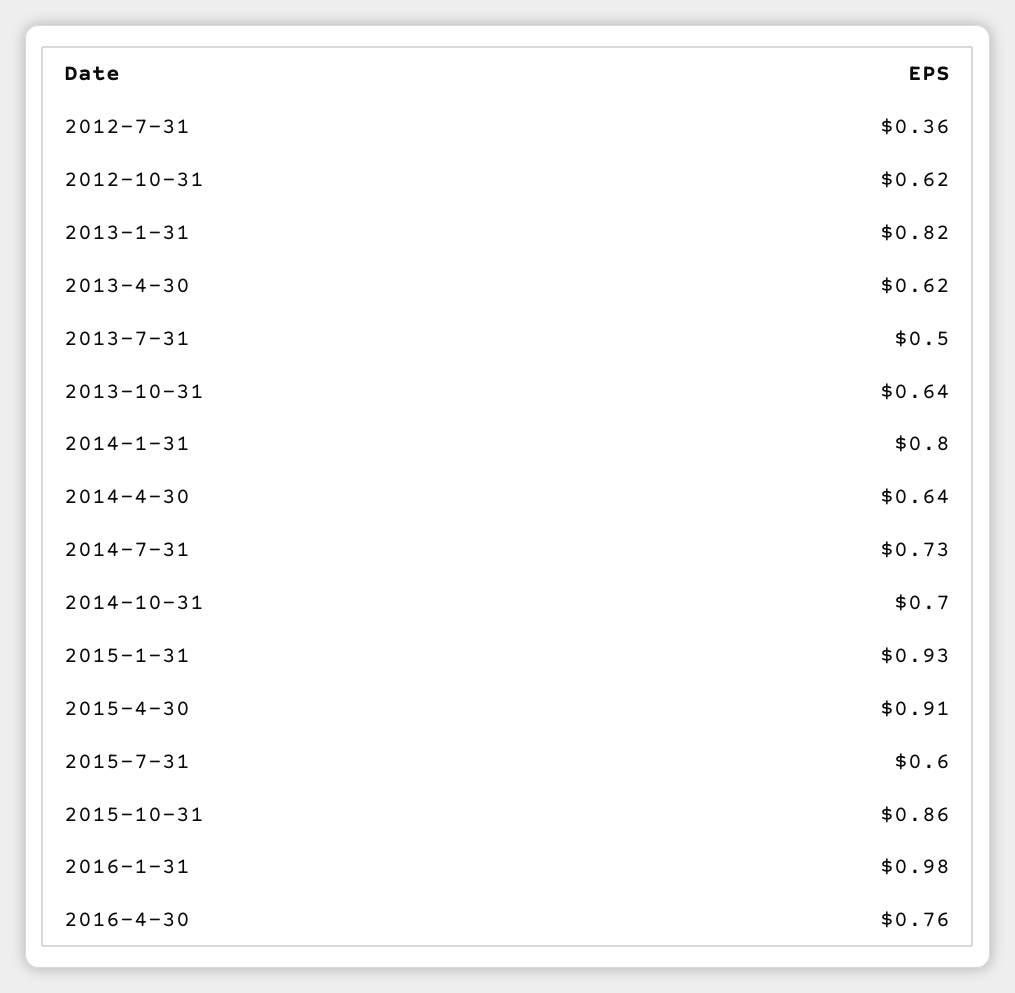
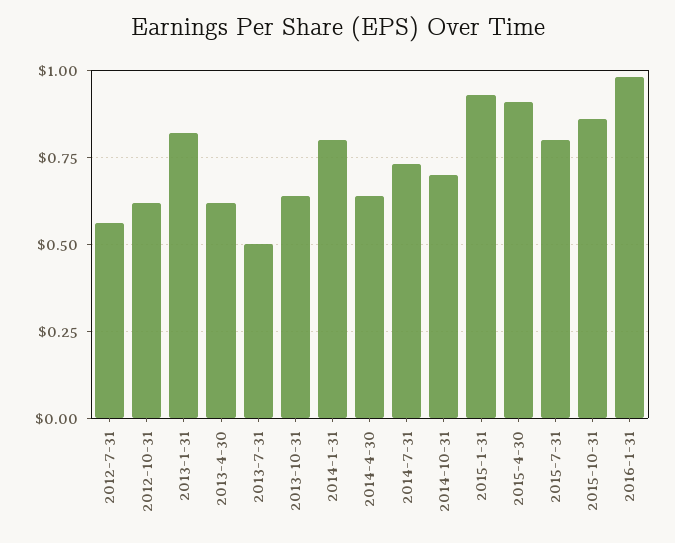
  {
-   "2012-7-31": 0.36,
+   "2012-7-31": 0.55,
    "2012-10-31": 0.62,
    "2013-1-31": 0.82,
    "2013-4-30": 0.62,
    "2013-7-31": 0.5,
    "2013-10-31": 0.64,
    "2014-1-31": 0.8,
    "2014-4-30": 0.64,
    "2014-7-31": 0.73,
    "2014-10-31": 0.7,
    "2015-1-31": 0.93,
    "2015-4-30": 0.91,
-   "2015-7-31": 0.6,
+   "2015-7-31": 0.8,
    "2015-10-31": 0.86,
-   "2016-1-31": 0.98,
+   "2016-1-31": 0.98
-   "2016-4-30": 0.76
  }

